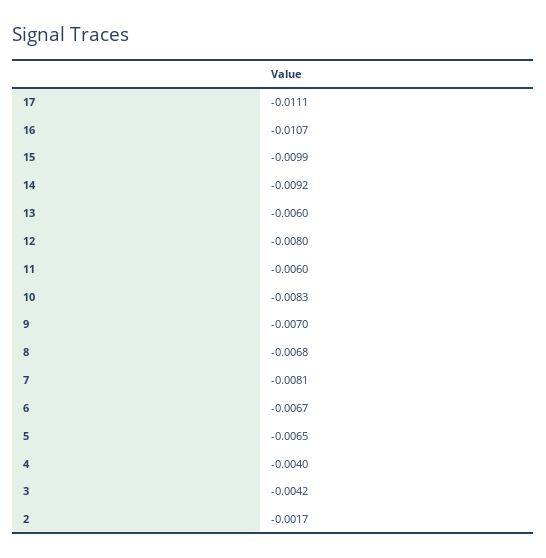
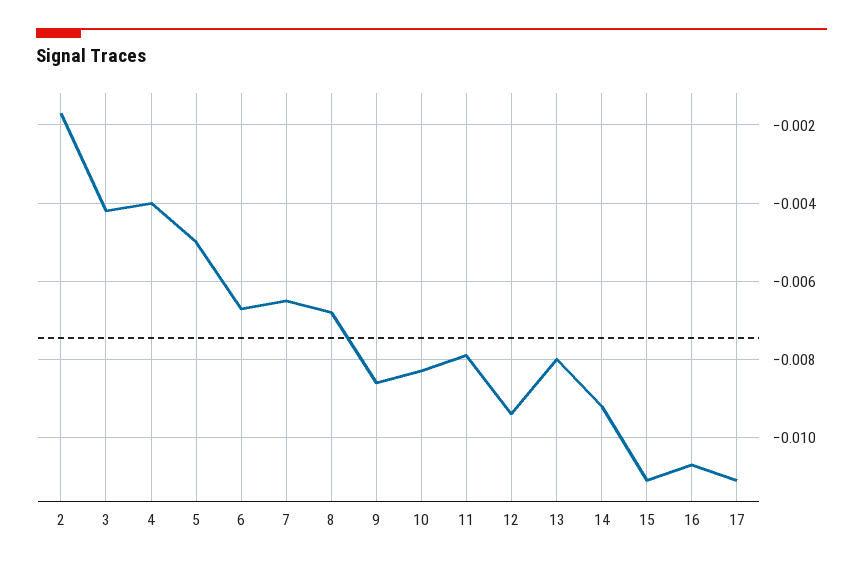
  {
    "17": -0.0111,
    "16": -0.0107,
-   "15": -0.0099,
+   "15": -0.011,
    "14": -0.0092,
-   "13": -0.006,
+   "13": -0.008,
-   "12": -0.008,
+   "12": -0.0095,
-   "11": -0.006,
+   "11": -0.008,
    "10": -0.0083,
-   "9": -0.007,
+   "9": -0.0085,
    "8": -0.0068,
-   "7": -0.0081,
+   "7": -0.0065,
    "6": -0.0067,
-   "5": -0.0065,
+   "5": -0.005,
    "4": -0.004,
    "3": -0.0042,
    "2": -0.0017
  }

